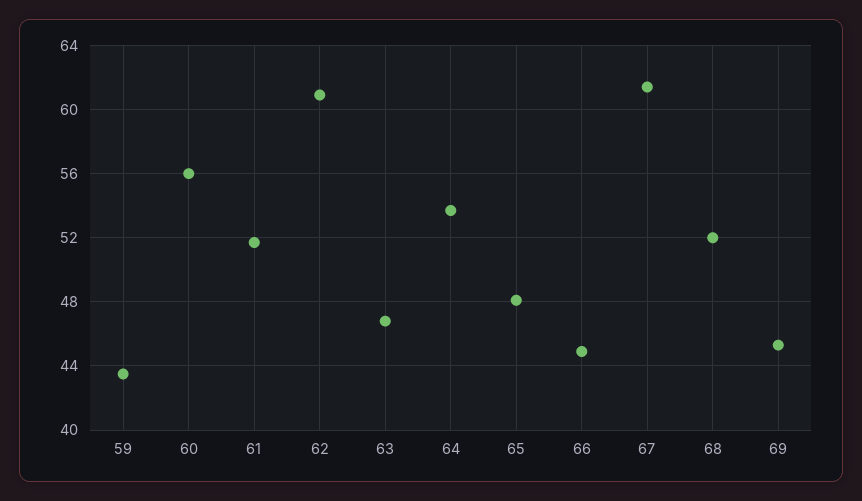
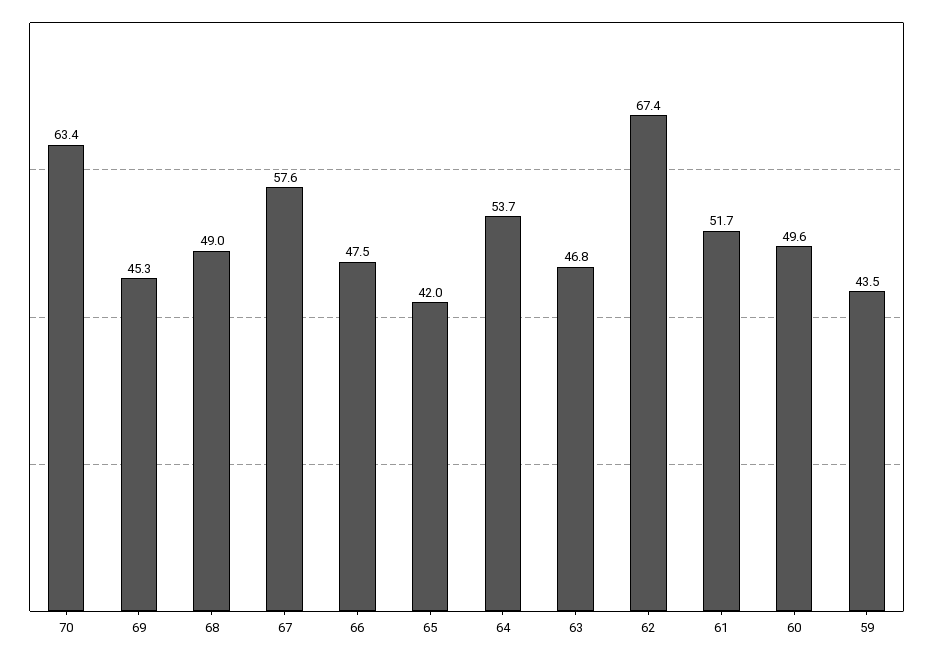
  {
    "59": 43.5,
-   "60": 56,
+   "60": 49.6,
    "61": 51.7,
-   "62": 61,
+   "62": 67.4,
    "63": 46.8,
    "64": 53.7,
-   "65": 48,
+   "65": 42,
-   "66": 45,
+   "66": 47.5,
-   "67": 61.5,
+   "67": 57.6,
-   "68": 52,
+   "68": 49,
-   "69": 45.3
+   "69": 45.3,
+   "70": 63.4
  }

